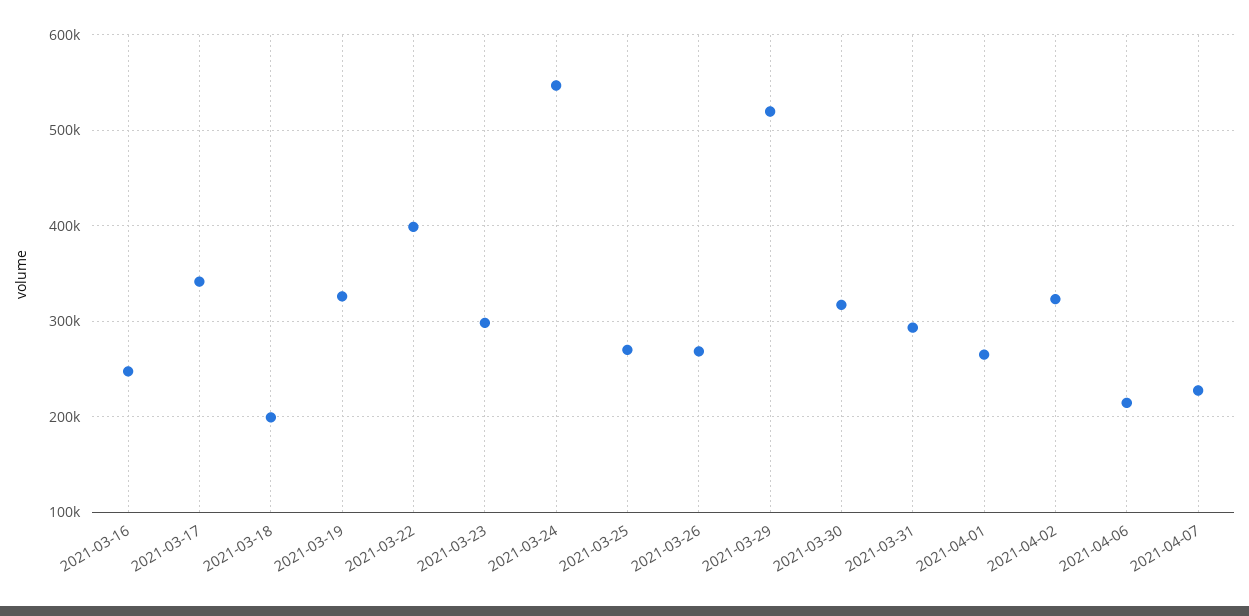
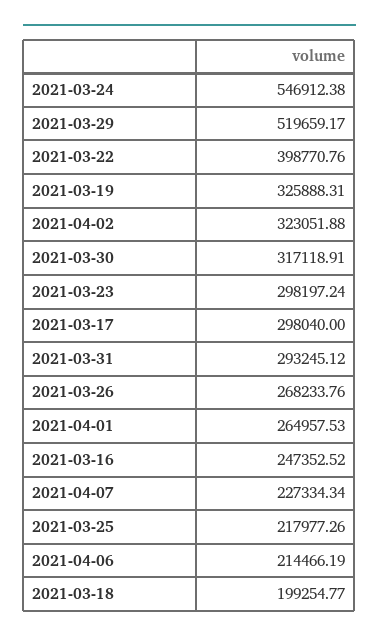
  {
    "2021-03-16": 247352.52,
-   "2021-03-17": 340000,
+   "2021-03-17": 298040,
    "2021-03-18": 199254.77,
    "2021-03-19": 325888.31,
    "2021-03-22": 398770.76,
    "2021-03-23": 298197.24,
    "2021-03-24": 546912.38,
-   "2021-03-25": 270000,
+   "2021-03-25": 217977.26,
    "2021-03-26": 268233.76,
    "2021-03-29": 519659.17,
    "2021-03-30": 317118.91,
    "2021-03-31": 293245.12,
    "2021-04-01": 264957.53,
    "2021-04-02": 323051.88,
    "2021-04-06": 214466.19,
    "2021-04-07": 227334.34
  }

